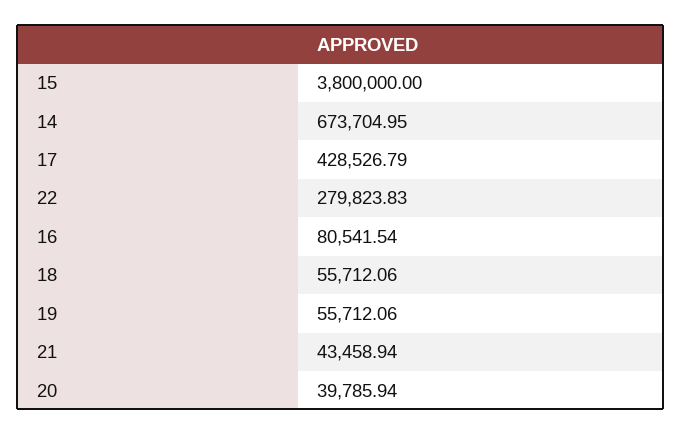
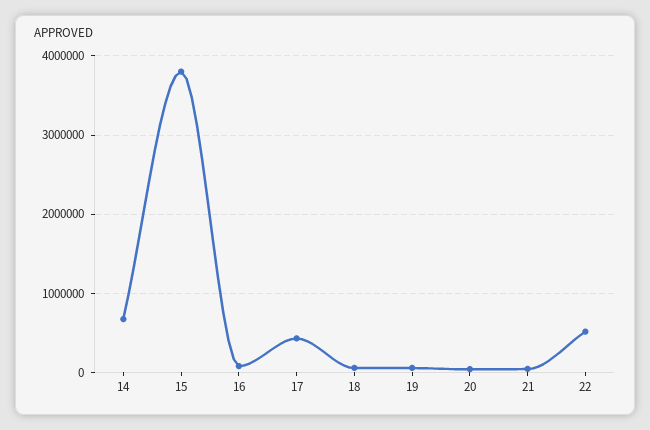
  {
    "15": 3800000,
    "14": 673704.95,
    "17": 428526.79,
-   "22": 279823.83,
+   "22": 500000,
    "16": 80541.54,
    "18": 55712.06,
    "19": 55712.06,
    "21": 43458.94,
    "20": 39785.94
  }

